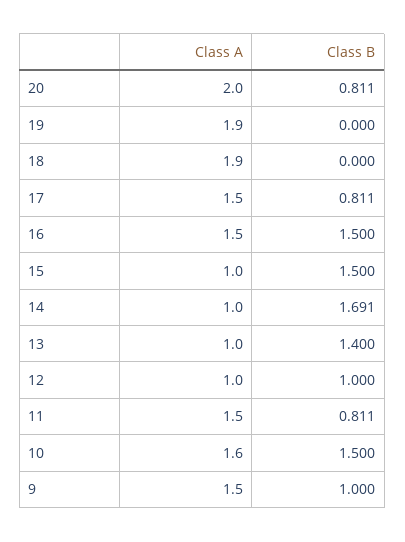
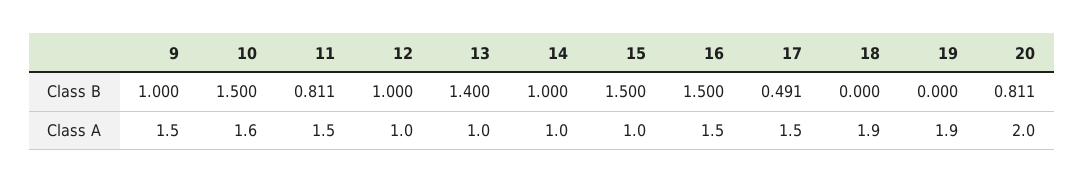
  {
    "Class A": {
      "20": 2,
      "19": 1.9,
      "18": 1.9,
      "17": 1.5,
      "16": 1.5,
      "15": 1,
      "14": 1,
      "13": 1,
      "12": 1,
      "11": 1.5,
      "10": 1.6,
      "9": 1.5
    },
    "Class B": {
      "20": 0.811,
      "19": 0,
      "18": 0,
-     "17": 0.811,
+     "17": 0.491,
      "16": 1.5,
      "15": 1.5,
-     "14": 1.691,
+     "14": 1,
      "13": 1.4,
      "12": 1,
      "11": 0.811,
      "10": 1.5,
      "9": 1
    }
  }

